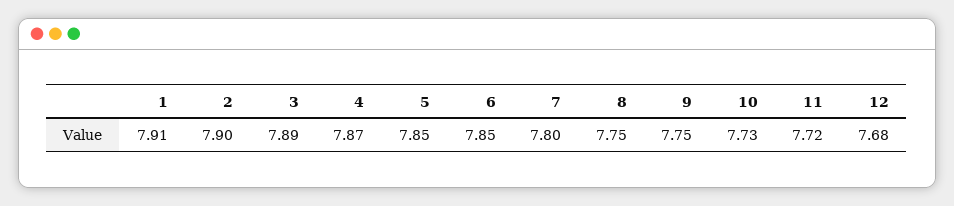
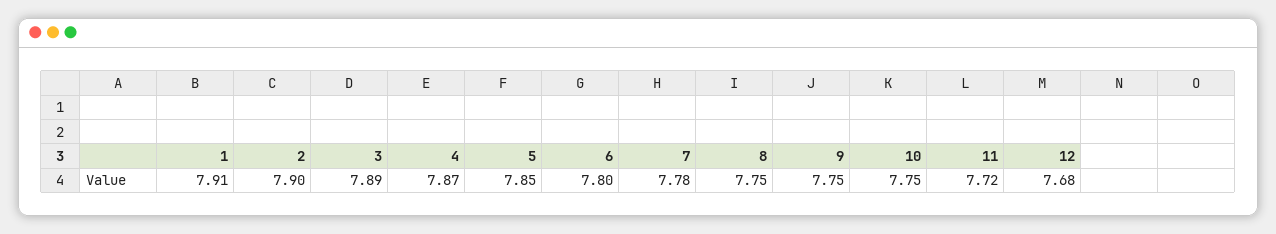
  {
    "1": 7.91,
    "2": 7.9,
    "3": 7.89,
    "4": 7.87,
    "5": 7.85,
-   "6": 7.85,
+   "6": 7.8,
-   "7": 7.8,
+   "7": 7.78,
    "8": 7.75,
    "9": 7.75,
-   "10": 7.73,
+   "10": 7.75,
    "11": 7.72,
    "12": 7.68
  }

